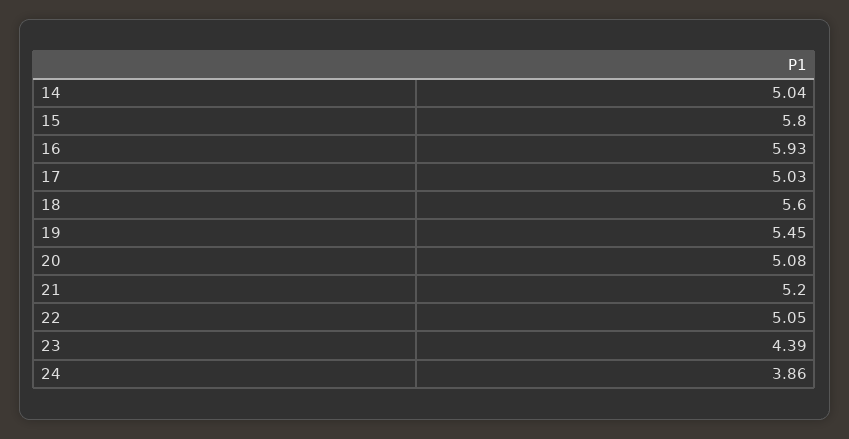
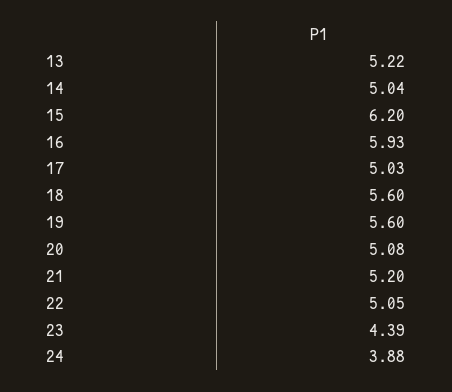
  {
    "14": 5.04,
-   "15": 5.8,
+   "15": 6.2,
    "16": 5.93,
    "17": 5.03,
    "18": 5.6,
-   "19": 5.45,
+   "19": 5.6,
    "20": 5.08,
    "21": 5.2,
    "22": 5.05,
    "23": 4.39,
-   "24": 3.86
+   "24": 3.88,
+   "13": 5.22
  }

